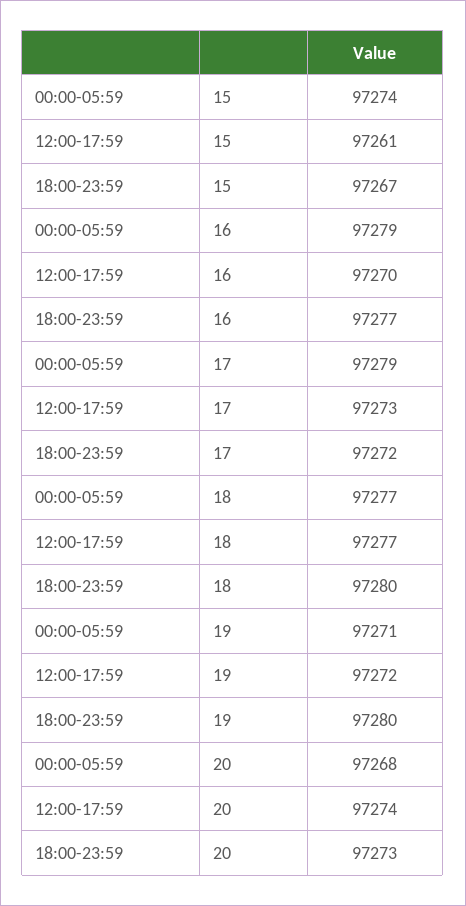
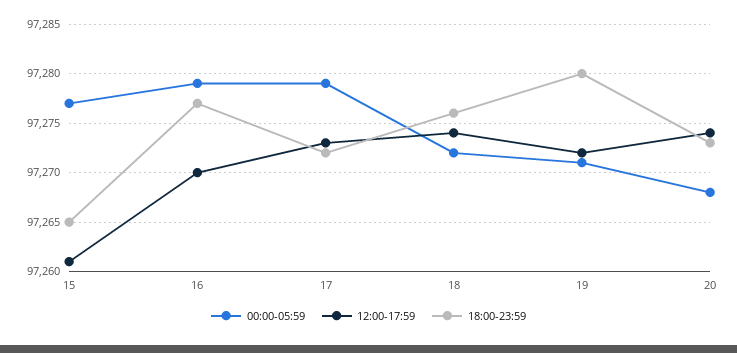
  {
    "00:00-05:59": {
-     "15": 97274,
+     "15": 97277,
      "16": 97279,
      "17": 97279,
-     "18": 97277,
+     "18": 97272,
      "19": 97271,
      "20": 97268
    },
    "12:00-17:59": {
      "15": 97261,
      "16": 97270,
      "17": 97273,
-     "18": 97277,
+     "18": 97274,
      "19": 97272,
      "20": 97274
    },
    "18:00-23:59": {
-     "15": 97267,
+     "15": 97265,
      "16": 97277,
      "17": 97272,
-     "18": 97280,
+     "18": 97276,
      "19": 97280,
      "20": 97273
    }
  }

